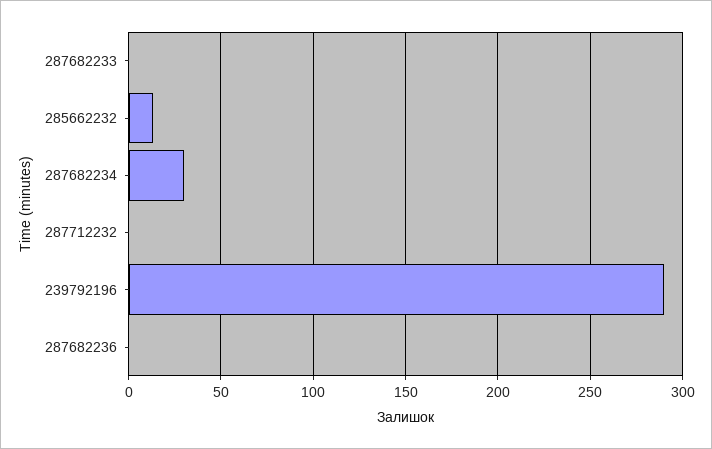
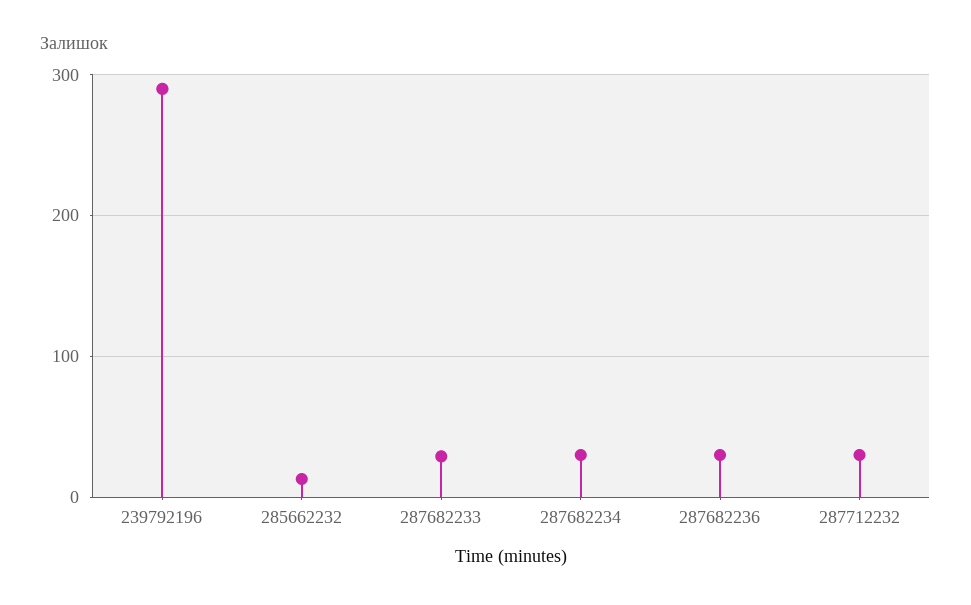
  {
-   "287682233": 0,
+   "287682233": 30,
    "285662232": 15,
    "287682234": 30,
-   "287712232": 0,
+   "287712232": 30,
    "239792196": 290,
-   "287682236": 0
+   "287682236": 30
  }

